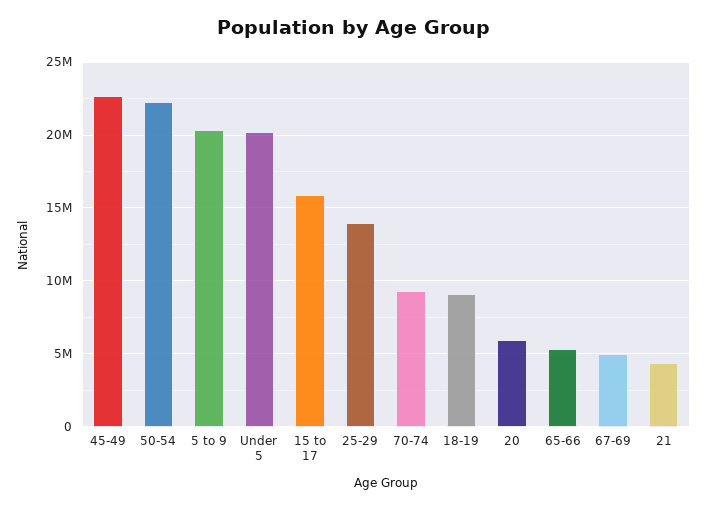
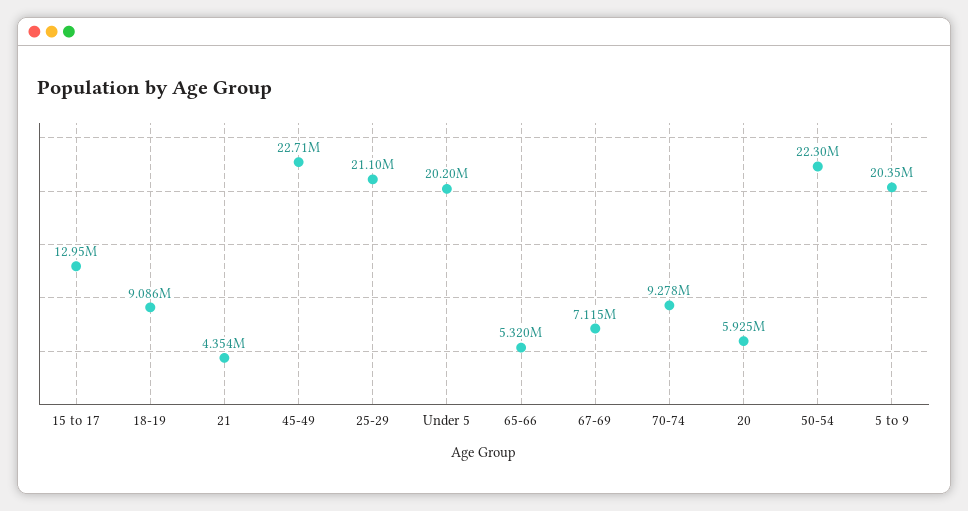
  {
    "45-49": 22710000,
    "50-54": 22300000,
    "5 to 9": 20350000,
    "Under 5": 20200000,
-   "15 to 17": 16000000,
+   "15 to 17": 12950000,
-   "25-29": 14000000,
+   "25-29": 21100000,
    "70-74": 9278000,
    "18-19": 9086000,
    "20": 5925000,
    "65-66": 5320000,
-   "67-69": 5000000,
+   "67-69": 7115000,
    "21": 4354000
  }

